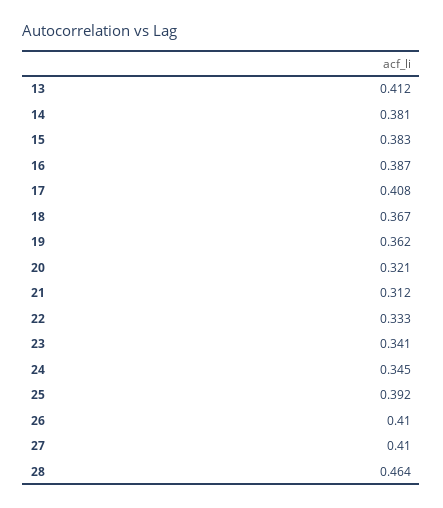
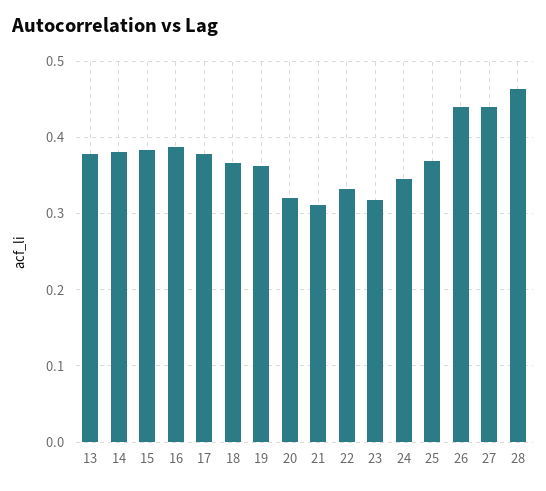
  {
-   "13": 0.412,
+   "13": 0.38,
    "14": 0.381,
    "15": 0.383,
    "16": 0.387,
-   "17": 0.408,
+   "17": 0.38,
    "18": 0.367,
    "19": 0.362,
    "20": 0.321,
    "21": 0.312,
    "22": 0.333,
-   "23": 0.341,
+   "23": 0.32,
    "24": 0.345,
-   "25": 0.392,
+   "25": 0.37,
-   "26": 0.41,
+   "26": 0.44,
-   "27": 0.41,
+   "27": 0.44,
    "28": 0.464
  }

